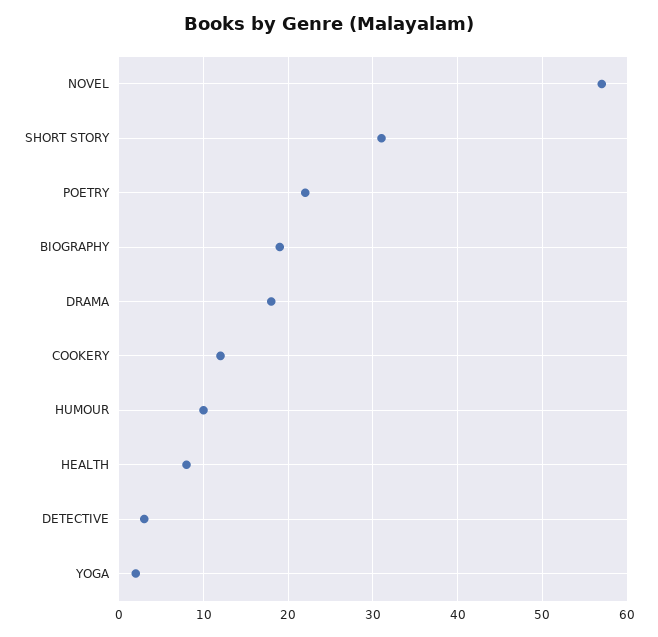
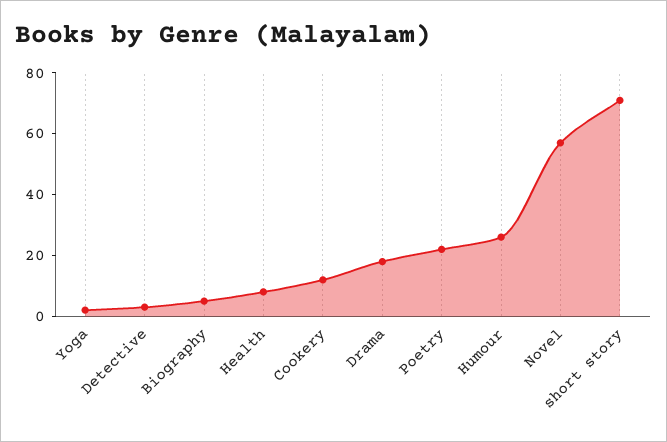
  {
    "NOVEL": 57,
-   "SHORT STORY": 31,
+   "SHORT STORY": 70,
    "POETRY": 22,
-   "BIOGRAPHY": 19,
+   "BIOGRAPHY": 5,
    "DRAMA": 18,
    "COOKERY": 12,
-   "HUMOUR": 10,
+   "HUMOUR": 25,
    "HEALTH": 8,
    "DETECTIVE": 3,
    "YOGA": 2
  }

